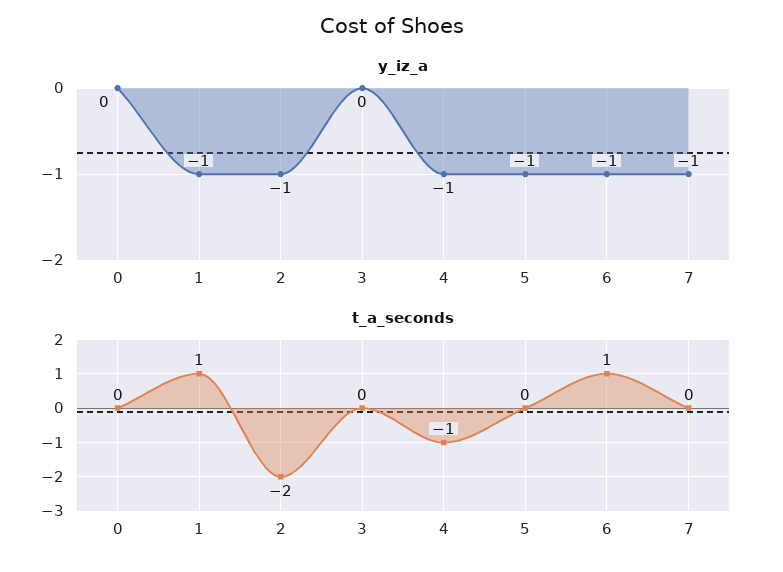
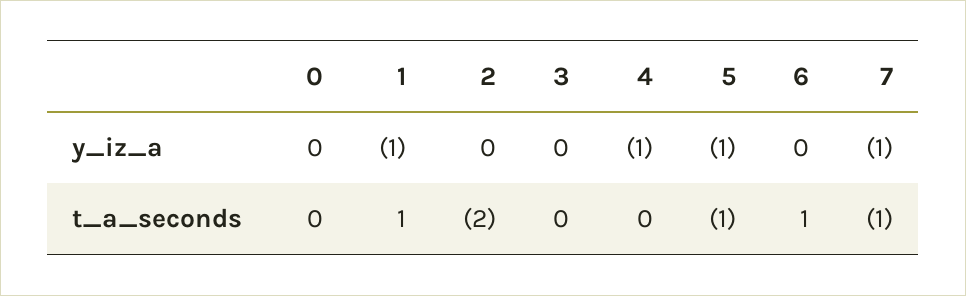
  {
    "y_iz_a": {
      "0": 0,
      "1": -1,
-     "2": -1,
+     "2": 0,
      "3": 0,
      "4": -1,
      "5": -1,
-     "6": -1,
+     "6": 0,
      "7": -1
    },
    "t_a_seconds": {
      "0": 0,
      "1": 1,
      "2": -2,
      "3": 0,
-     "4": -1,
+     "4": 0,
-     "5": 0,
+     "5": -1,
      "6": 1,
-     "7": 0
+     "7": -1
    }
  }

